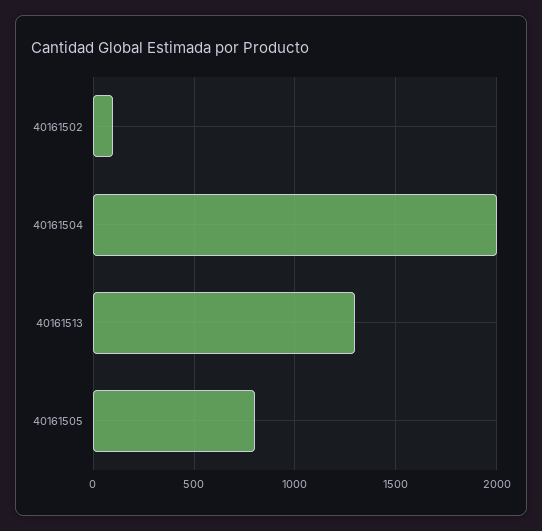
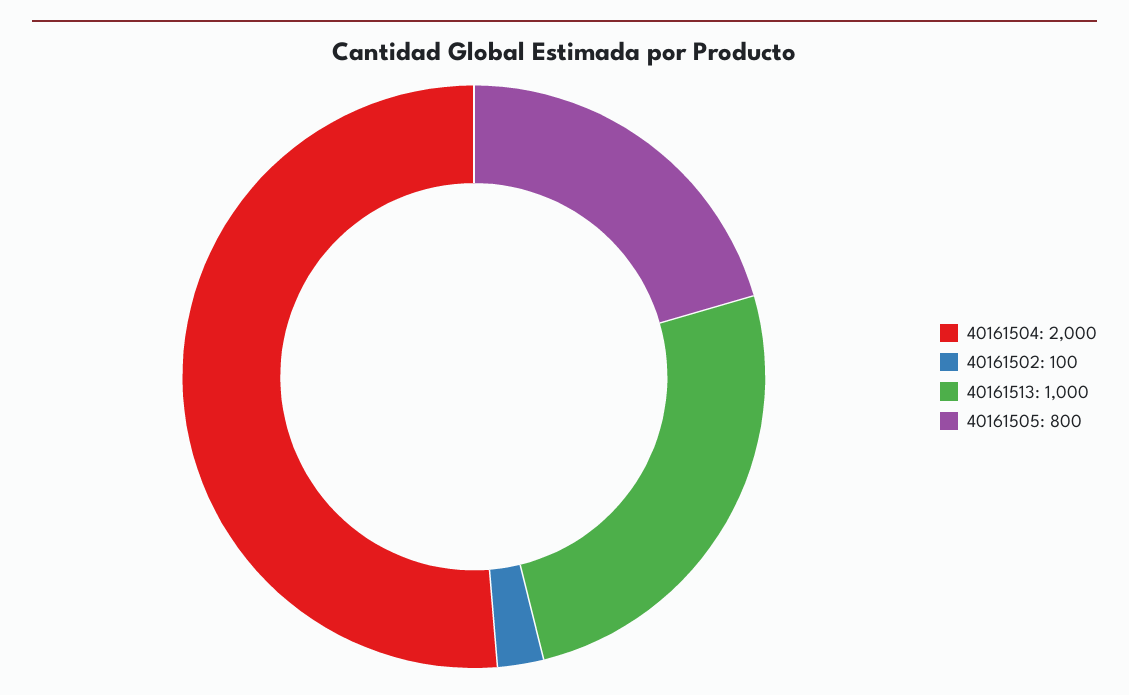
  {
    "40161502": 100,
    "40161504": 2000,
-   "40161513": 1300,
+   "40161513": 1000,
    "40161505": 800
  }

